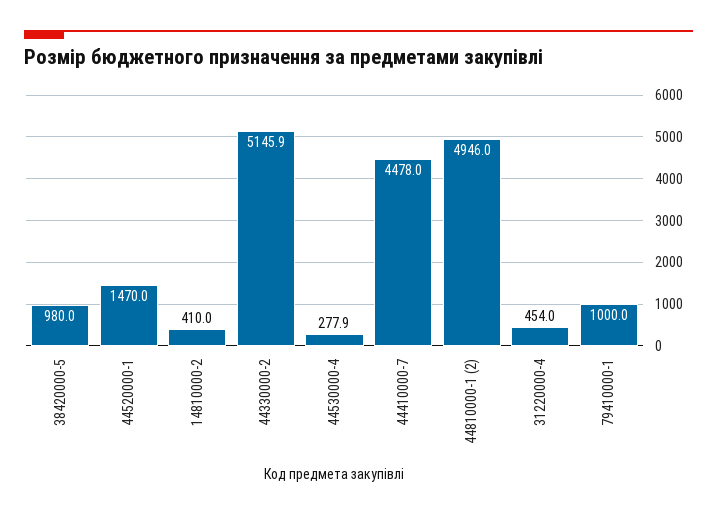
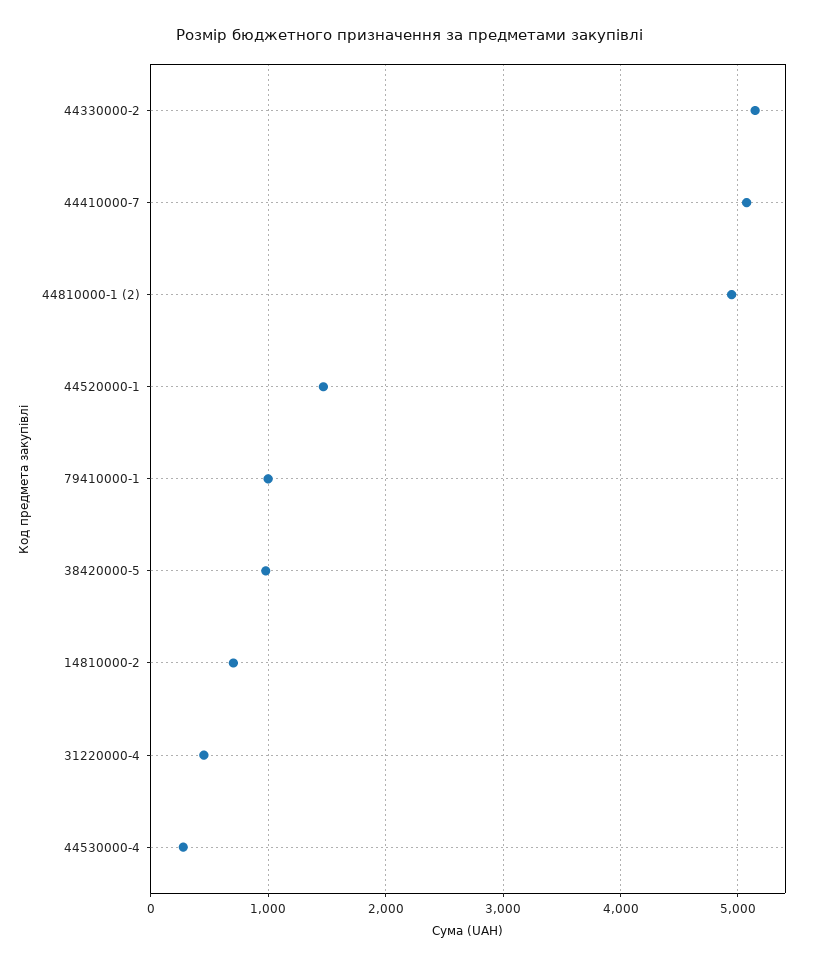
  {
    "38420000-5": 980,
    "44520000-1": 1470,
-   "14810000-2": 410,
+   "14810000-2": 700,
    "44330000-2": 5145.9,
    "44530000-4": 277.9,
-   "44410000-7": 4478,
+   "44410000-7": 5100,
    "44810000-1 (2)": 4946,
    "31220000-4": 454,
    "79410000-1": 1000
  }

